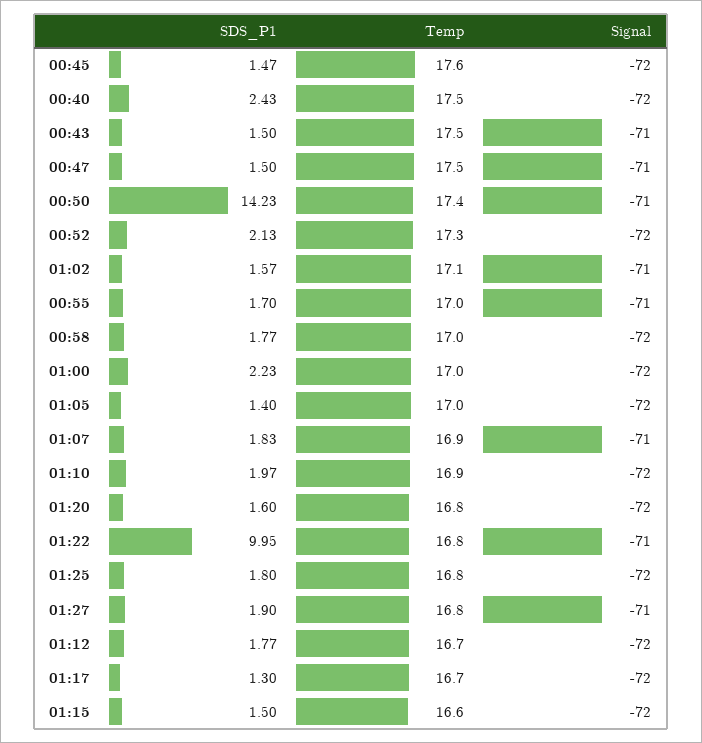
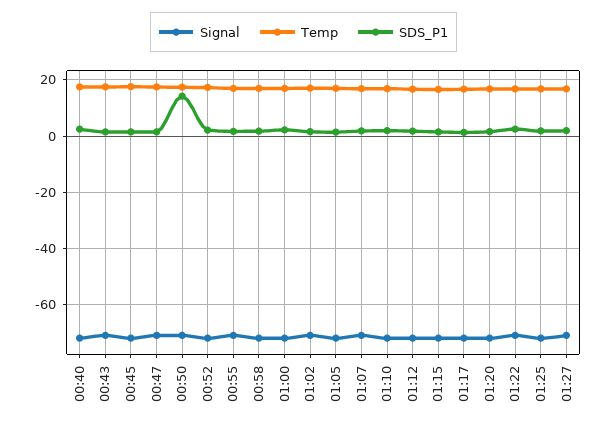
  {
    "SDS_P1": {
      "00:45": 1.47,
      "00:40": 2.43,
      "00:43": 1.5,
      "00:47": 1.5,
      "00:50": 14.23,
      "00:52": 2.13,
      "01:02": 1.57,
      "00:55": 1.7,
      "00:58": 1.77,
      "01:00": 2.23,
      "01:05": 1.4,
      "01:07": 1.83,
      "01:10": 1.97,
      "01:20": 1.6,
-     "01:22": 9.95,
+     "01:22": 2.5,
      "01:25": 1.8,
      "01:27": 1.9,
      "01:12": 1.77,
      "01:17": 1.3,
      "01:15": 1.5
    },
    "Temp": {
      "00:45": 17.6,
      "00:40": 17.5,
      "00:43": 17.5,
      "00:47": 17.5,
      "00:50": 17.4,
      "00:52": 17.3,
      "01:02": 17.1,
      "00:55": 17,
      "00:58": 17,
      "01:00": 17,
      "01:05": 17,
      "01:07": 16.9,
      "01:10": 16.9,
      "01:20": 16.8,
      "01:22": 16.8,
      "01:25": 16.8,
      "01:27": 16.8,
      "01:12": 16.7,
      "01:17": 16.7,
      "01:15": 16.6
    },
    "Signal": {
      "00:45": -72,
      "00:40": -72,
      "00:43": -71,
      "00:47": -71,
      "00:50": -71,
      "00:52": -72,
      "01:02": -71,
      "00:55": -71,
      "00:58": -72,
      "01:00": -72,
      "01:05": -72,
      "01:07": -71,
      "01:10": -72,
      "01:20": -72,
      "01:22": -71,
      "01:25": -72,
      "01:27": -71,
      "01:12": -72,
      "01:17": -72,
      "01:15": -72
    }
  }

